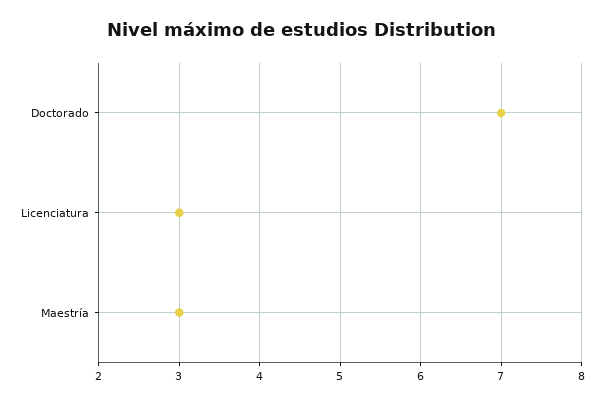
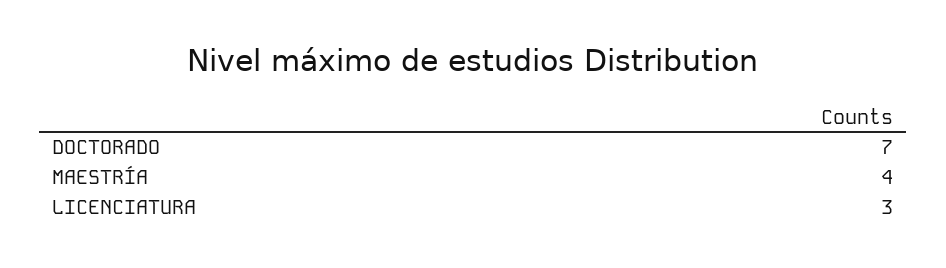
  {
    "Doctorado": 7,
    "Licenciatura": 3,
-   "Maestría": 3
+   "Maestría": 4
  }

